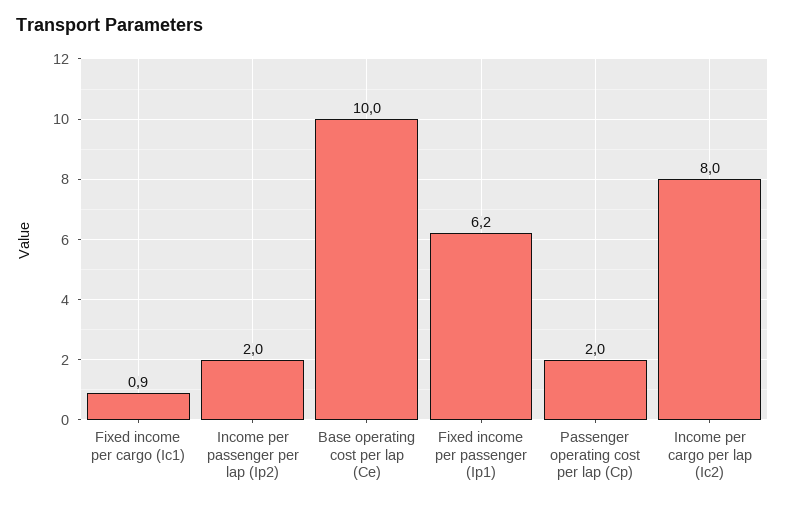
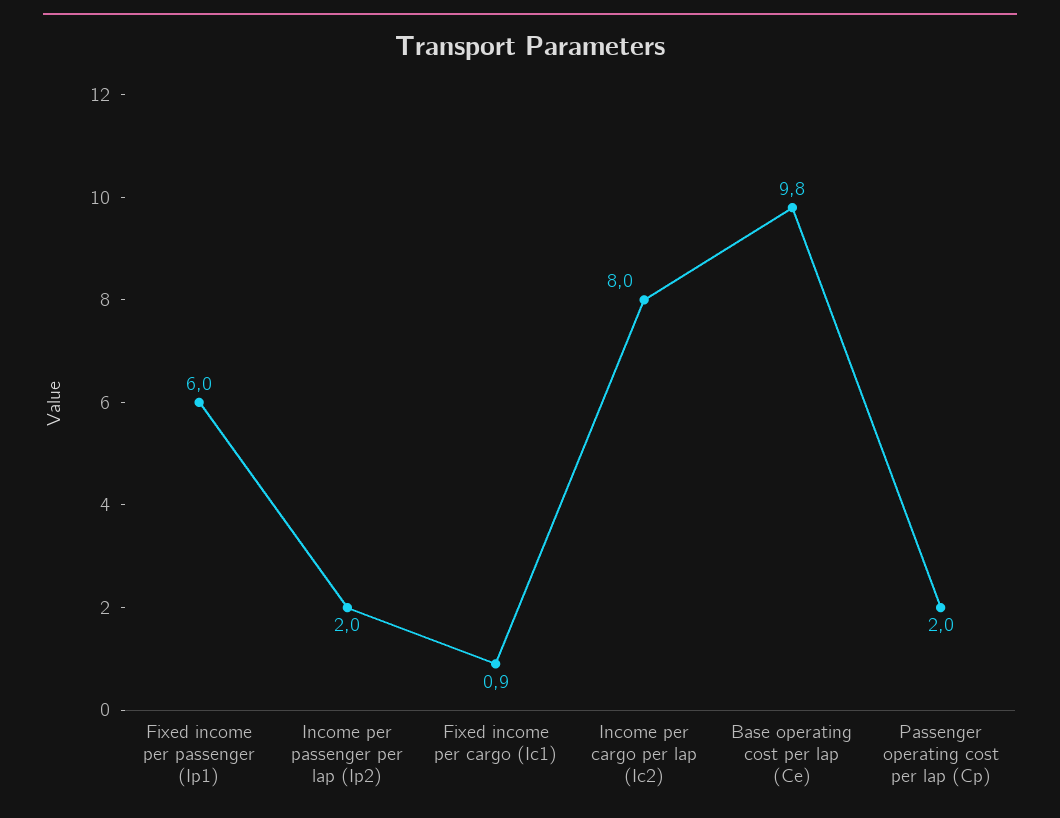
  {
    "Fixed income per cargo (Ic1)": 0.9,
    "Income per passenger per lap (Ip2)": 2,
-   "Base operating cost per lap (Ce)": 10,
+   "Base operating cost per lap (Ce)": 9.8,
-   "Fixed income per passenger (Ip1)": 6.2,
+   "Fixed income per passenger (Ip1)": 6,
    "Passenger operating cost per lap (Cp)": 2,
    "Income per cargo per lap (Ic2)": 8
  }

